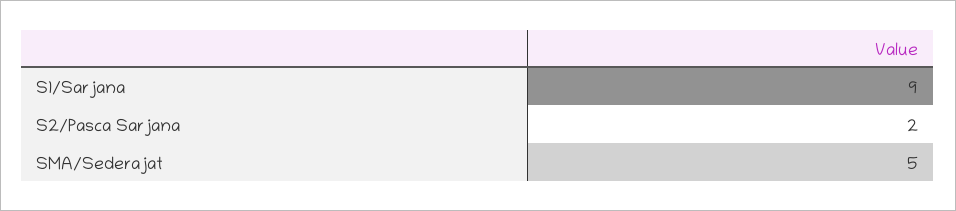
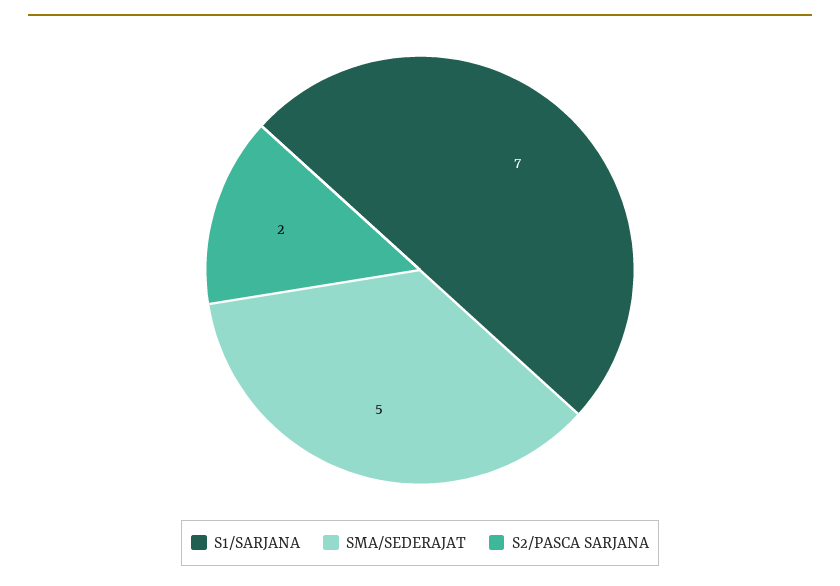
  {
-   "S1/Sarjana": 9,
+   "S1/Sarjana": 7,
    "S2/Pasca Sarjana": 2,
    "SMA/Sederajat": 5
  }

